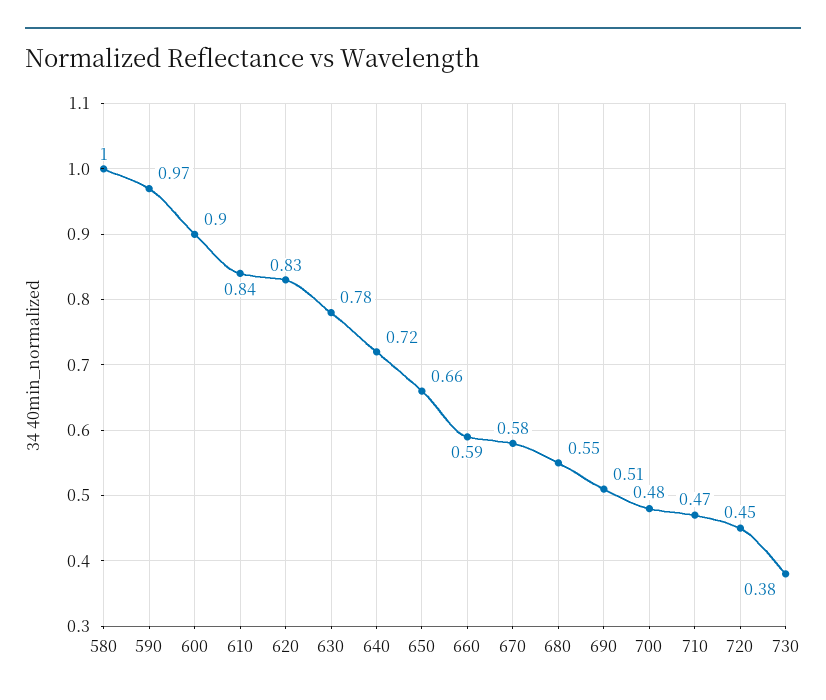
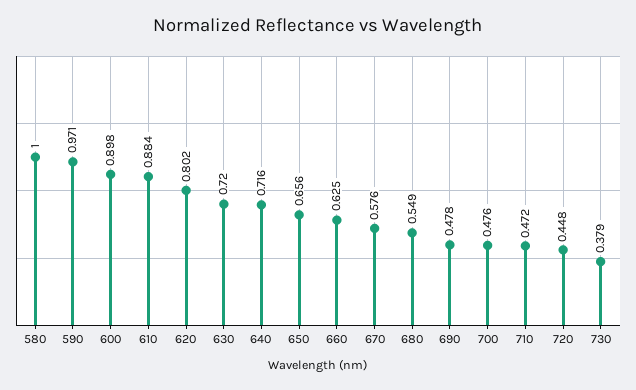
  {
    "580": 1,
    "590": 0.971,
    "600": 0.898,
-   "610": 0.84,
+   "610": 0.884,
-   "620": 0.83,
+   "620": 0.802,
-   "630": 0.78,
+   "630": 0.72,
    "640": 0.716,
    "650": 0.656,
-   "660": 0.59,
+   "660": 0.625,
    "670": 0.576,
    "680": 0.549,
-   "690": 0.51,
+   "690": 0.478,
    "700": 0.476,
    "710": 0.472,
    "720": 0.448,
    "730": 0.379
  }

